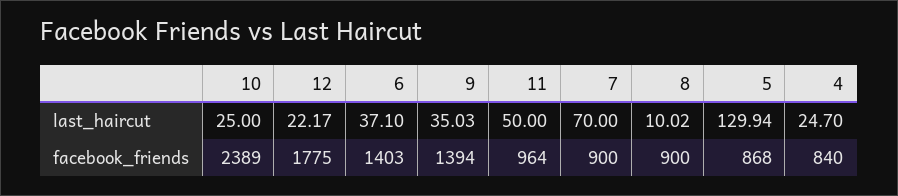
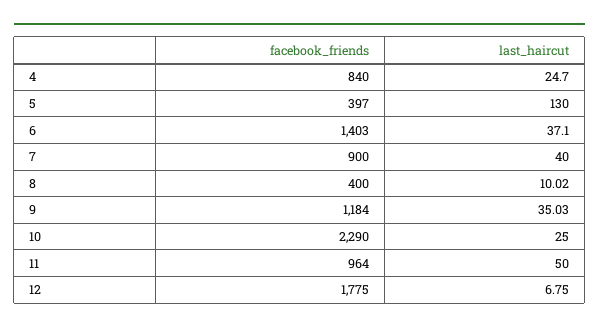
  {
    "10": {
      "last_haircut": 25,
-     "facebook_friends": 2389
+     "facebook_friends": 2290
    },
    "12": {
-     "last_haircut": 22.17,
+     "last_haircut": 6.75,
      "facebook_friends": 1775
    },
    "6": {
      "last_haircut": 37.1,
      "facebook_friends": 1403
    },
    "9": {
      "last_haircut": 35.03,
-     "facebook_friends": 1394
+     "facebook_friends": 1184
    },
    "11": {
      "last_haircut": 50,
      "facebook_friends": 964
    },
    "7": {
-     "last_haircut": 70,
+     "last_haircut": 40,
      "facebook_friends": 900
    },
    "8": {
      "last_haircut": 10.02,
-     "facebook_friends": 900
+     "facebook_friends": 400
    },
    "5": {
-     "last_haircut": 129.94,
+     "last_haircut": 130,
-     "facebook_friends": 868
+     "facebook_friends": 397
    },
    "4": {
      "last_haircut": 24.7,
      "facebook_friends": 840
    }
  }

